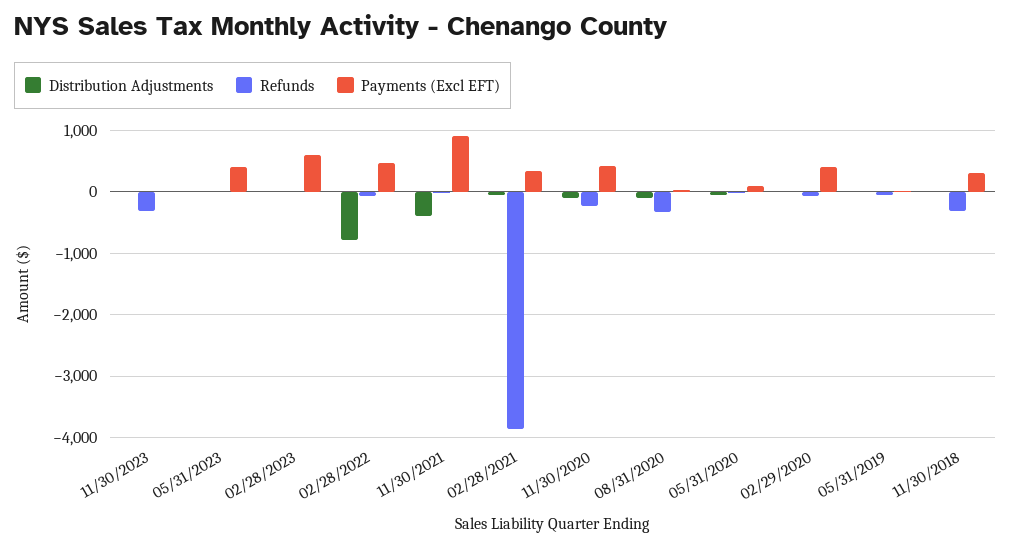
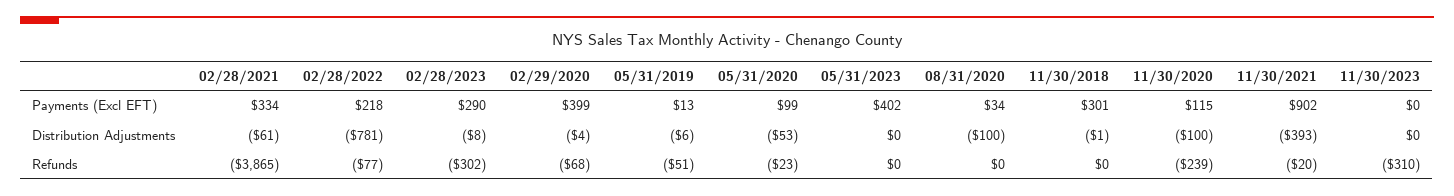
  {
    "Distribution Adjustments": {
      "11/30/2023": 0,
      "05/31/2023": 0,
      "02/28/2023": -8,
      "02/28/2022": -781,
      "11/30/2021": -393,
      "02/28/2021": -61,
      "11/30/2020": -100,
      "08/31/2020": -100,
      "05/31/2020": -53,
      "02/29/2020": -4,
      "05/31/2019": -6,
      "11/30/2018": -1
    },
    "Refunds": {
      "11/30/2023": -310,
      "05/31/2023": 0,
-     "02/28/2023": 0,
+     "02/28/2023": -302,
      "02/28/2022": -77,
      "11/30/2021": -20,
      "02/28/2021": -3865,
      "11/30/2020": -239,
-     "08/31/2020": -300,
+     "08/31/2020": 0,
      "05/31/2020": -23,
      "02/29/2020": -68,
      "05/31/2019": -51,
-     "11/30/2018": -300
+     "11/30/2018": 0
    },
    "Payments (Excl EFT)": {
      "11/30/2023": 0,
      "05/31/2023": 402,
-     "02/28/2023": 600,
+     "02/28/2023": 290,
-     "02/28/2022": 500,
+     "02/28/2022": 218,
      "11/30/2021": 902,
      "02/28/2021": 334,
-     "11/30/2020": 400,
+     "11/30/2020": 115,
      "08/31/2020": 34,
      "05/31/2020": 99,
      "02/29/2020": 399,
      "05/31/2019": 13,
      "11/30/2018": 301
    }
  }

